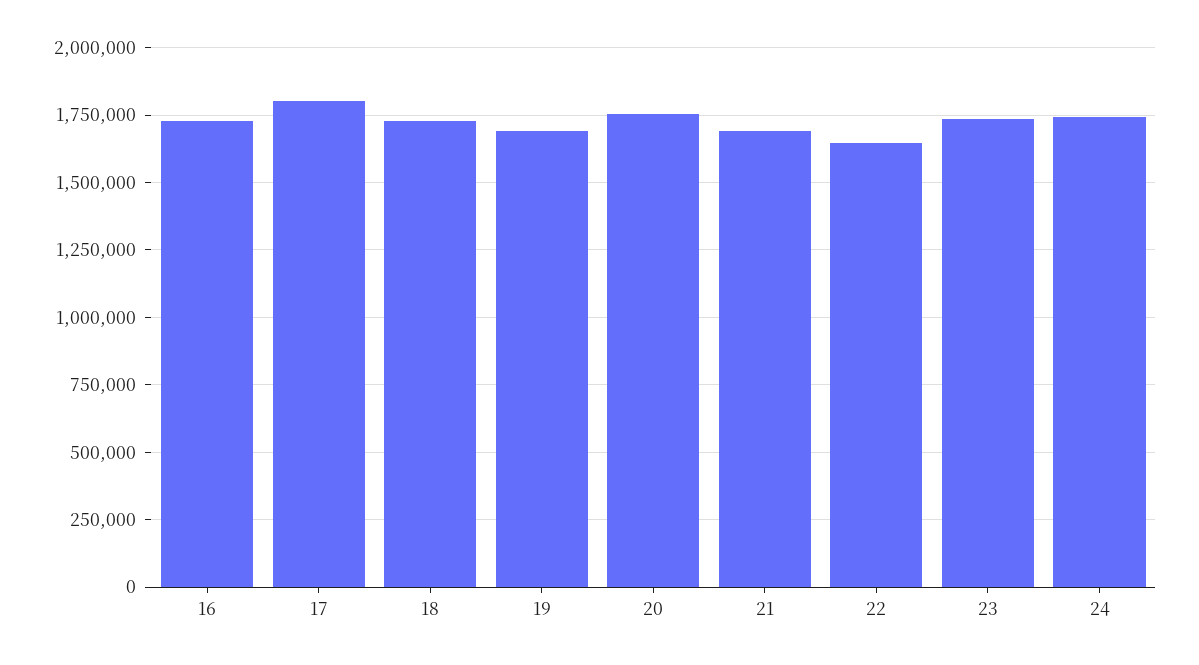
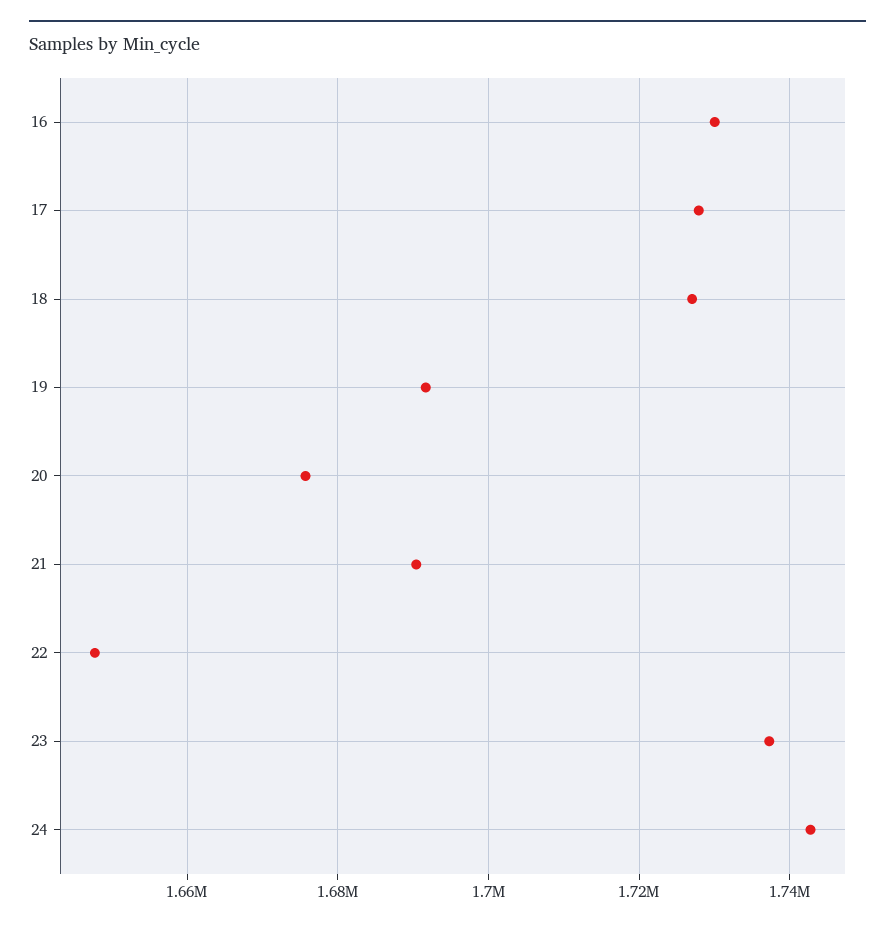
  {
    "16": 1730000,
-   "17": 1800000,
+   "17": 1728000,
    "18": 1728000,
    "19": 1692000,
-   "20": 1750000,
+   "20": 1676000,
    "21": 1690000,
    "22": 1648000,
    "23": 1738000,
    "24": 1742000
  }

